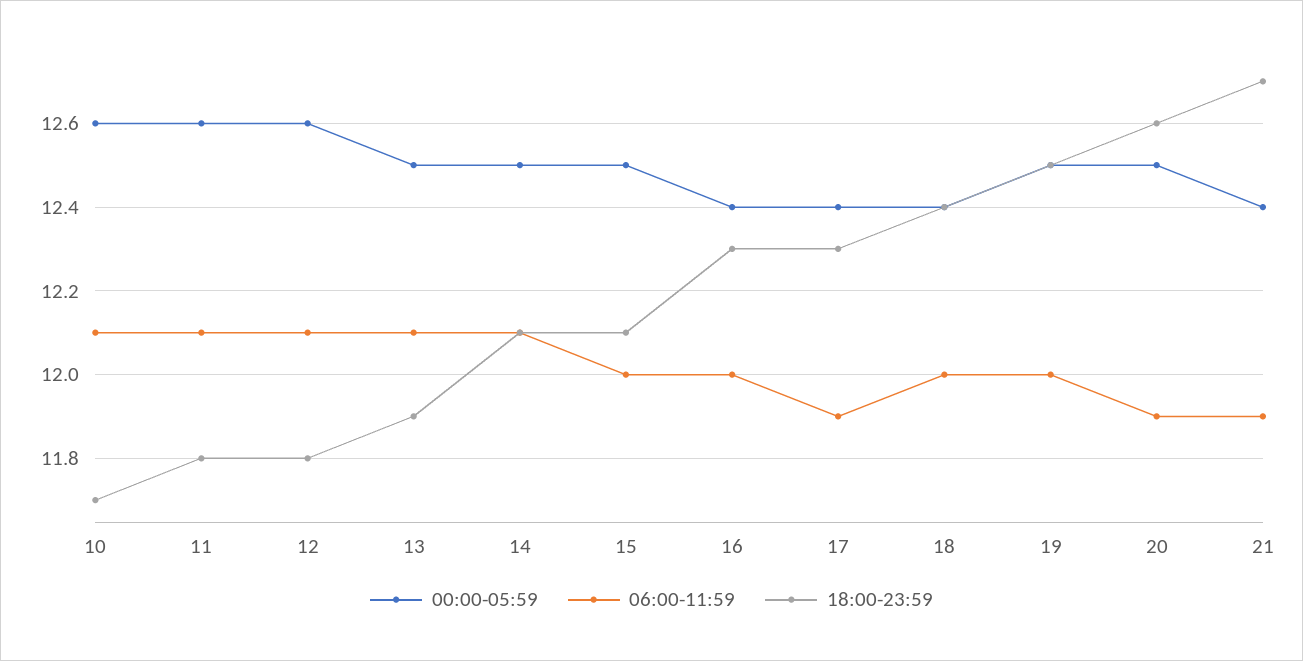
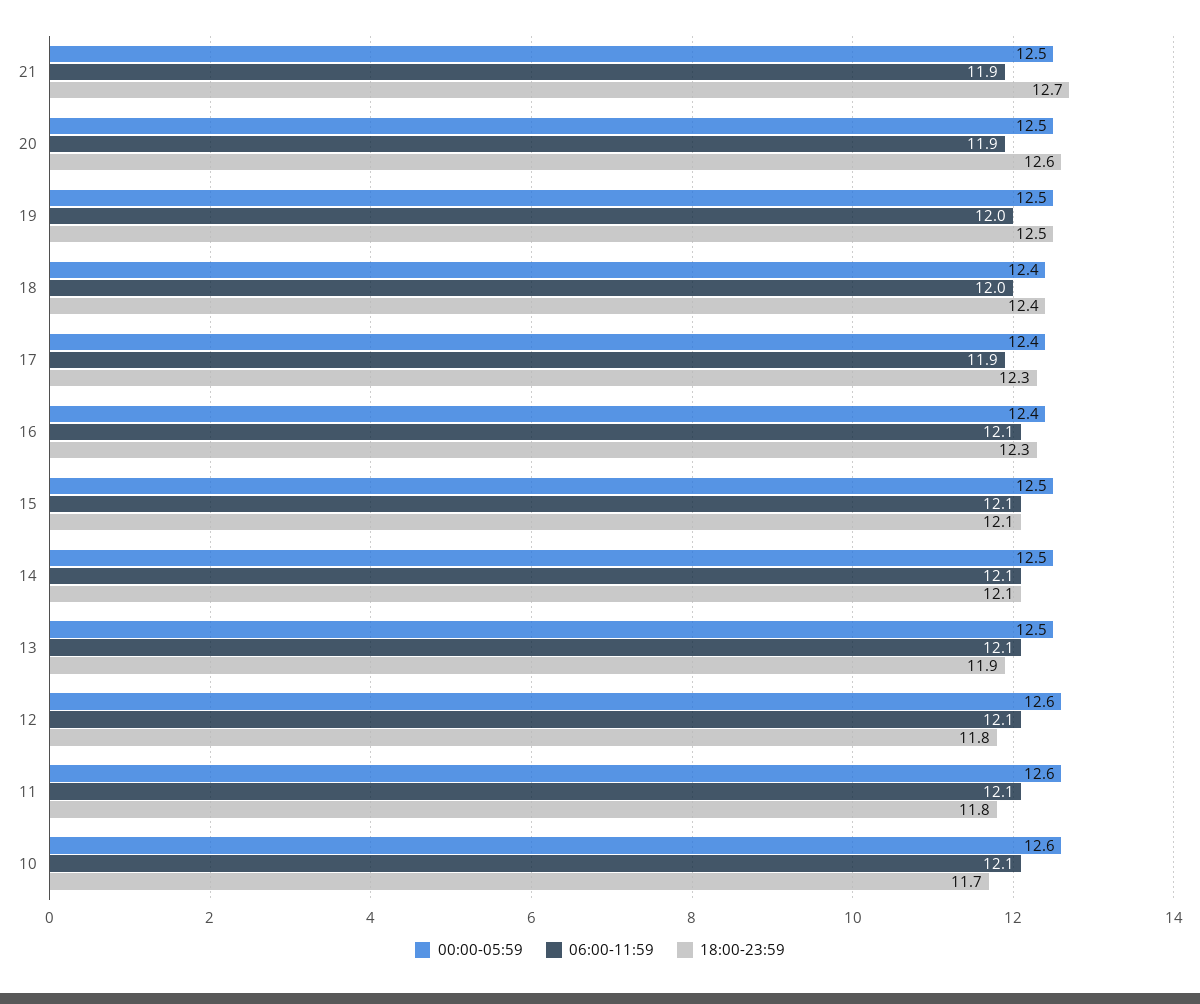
  {
    "00:00-05:59": {
      "10": 12.6,
      "11": 12.6,
      "12": 12.6,
      "13": 12.5,
      "14": 12.5,
      "15": 12.5,
      "16": 12.4,
      "17": 12.4,
      "18": 12.4,
      "19": 12.5,
      "20": 12.5,
-     "21": 12.4
+     "21": 12.5
    },
    "06:00-11:59": {
      "10": 12.1,
      "11": 12.1,
      "12": 12.1,
      "13": 12.1,
      "14": 12.1,
-     "15": 12,
+     "15": 12.1,
-     "16": 12,
+     "16": 12.1,
      "17": 11.9,
      "18": 12,
      "19": 12,
      "20": 11.9,
      "21": 11.9
    },
    "18:00-23:59": {
      "10": 11.7,
      "11": 11.8,
      "12": 11.8,
      "13": 11.9,
      "14": 12.1,
      "15": 12.1,
      "16": 12.3,
      "17": 12.3,
      "18": 12.4,
      "19": 12.5,
      "20": 12.6,
      "21": 12.7
    }
  }

